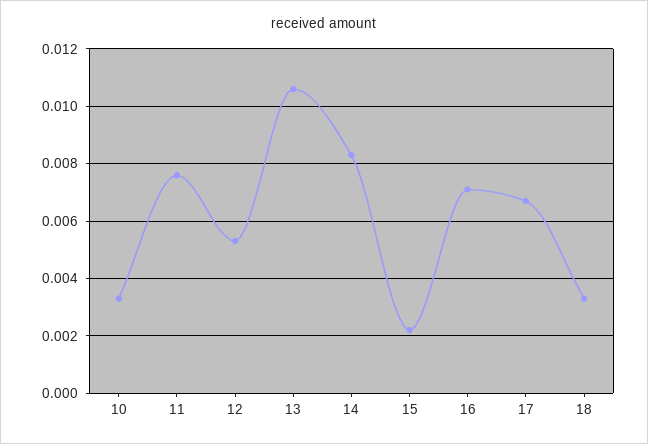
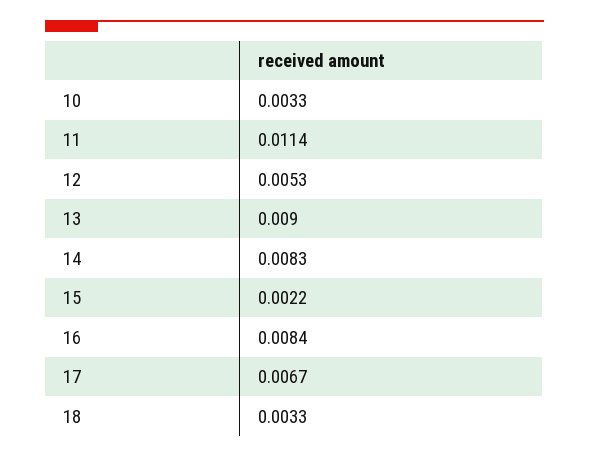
  {
    "10": 0.0033,
-   "11": 0.0075,
+   "11": 0.0114,
    "12": 0.0053,
-   "13": 0.0105,
+   "13": 0.009,
    "14": 0.0083,
    "15": 0.0022,
-   "16": 0.007,
+   "16": 0.0084,
    "17": 0.0067,
    "18": 0.0033
  }

